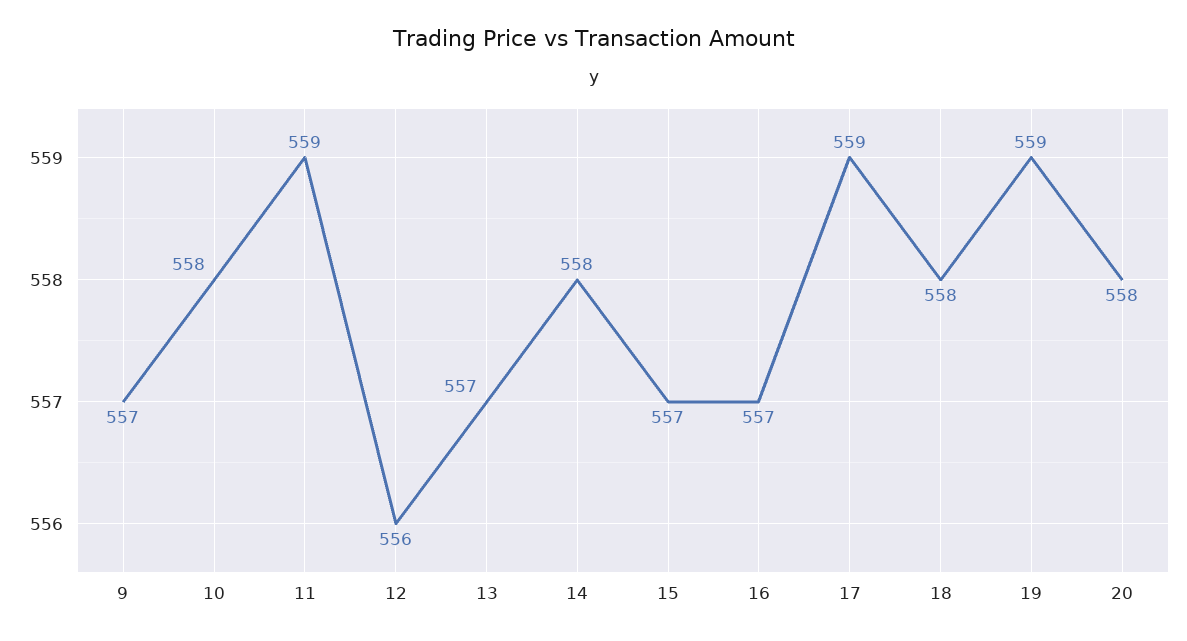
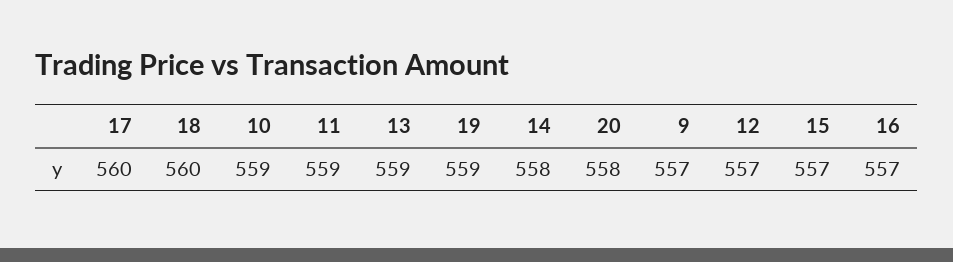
  {
    "9": 557,
-   "10": 558,
+   "10": 559,
    "11": 559,
-   "12": 556,
+   "12": 557,
-   "13": 557,
+   "13": 559,
    "14": 558,
    "15": 557,
    "16": 557,
-   "17": 559,
+   "17": 560,
-   "18": 558,
+   "18": 560,
    "19": 559,
    "20": 558
  }

